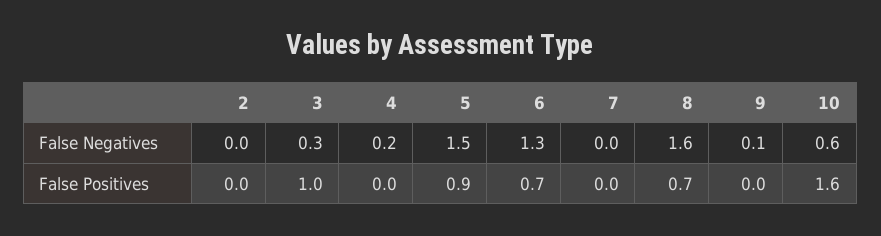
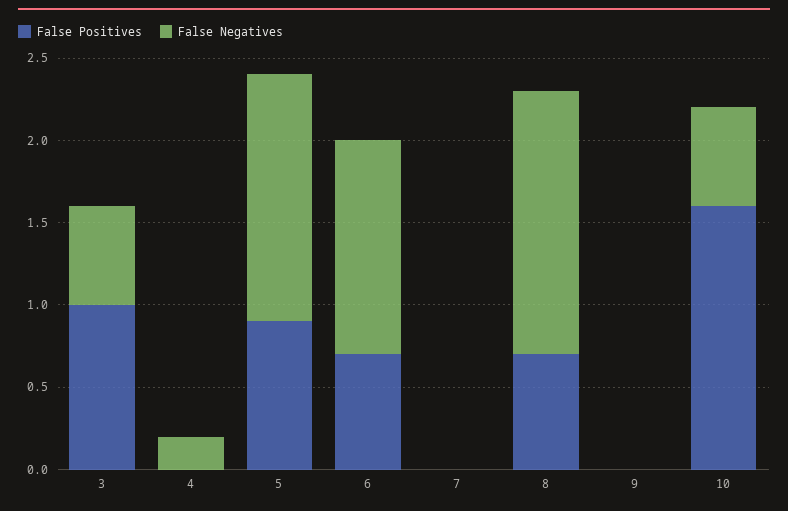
  {
    "False Negatives": {
-     "2": 0,
-     "3": 0.3,
+     "3": 0.6,
      "4": 0.2,
      "5": 1.5,
      "6": 1.3,
      "7": 0,
      "8": 1.6,
-     "9": 0.1,
+     "9": 0,
      "10": 0.6
    },
    "False Positives": {
-     "2": 0,
      "3": 1,
      "4": 0,
      "5": 0.9,
      "6": 0.7,
      "7": 0,
      "8": 0.7,
      "9": 0,
      "10": 1.6
    }
  }

